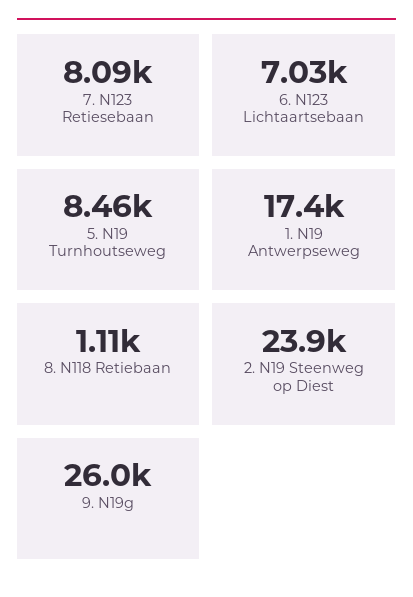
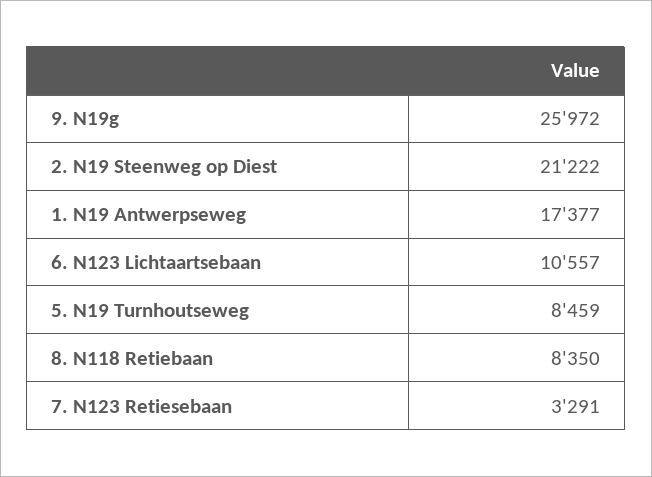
  {
-   "7. N123 Retiesebaan": 8090,
+   "7. N123 Retiesebaan": 3291,
-   "6. N123 Lichtaartsebaan": 7030,
+   "6. N123 Lichtaartsebaan": 10557,
    "5. N19 Turnhoutseweg": 8459,
    "1. N19 Antwerpseweg": 17377,
-   "8. N118 Retiebaan": 1110,
+   "8. N118 Retiebaan": 8350,
-   "2. N19 Steenweg op Diest": 23900,
+   "2. N19 Steenweg op Diest": 21222,
    "9. N19g": 25972
  }

